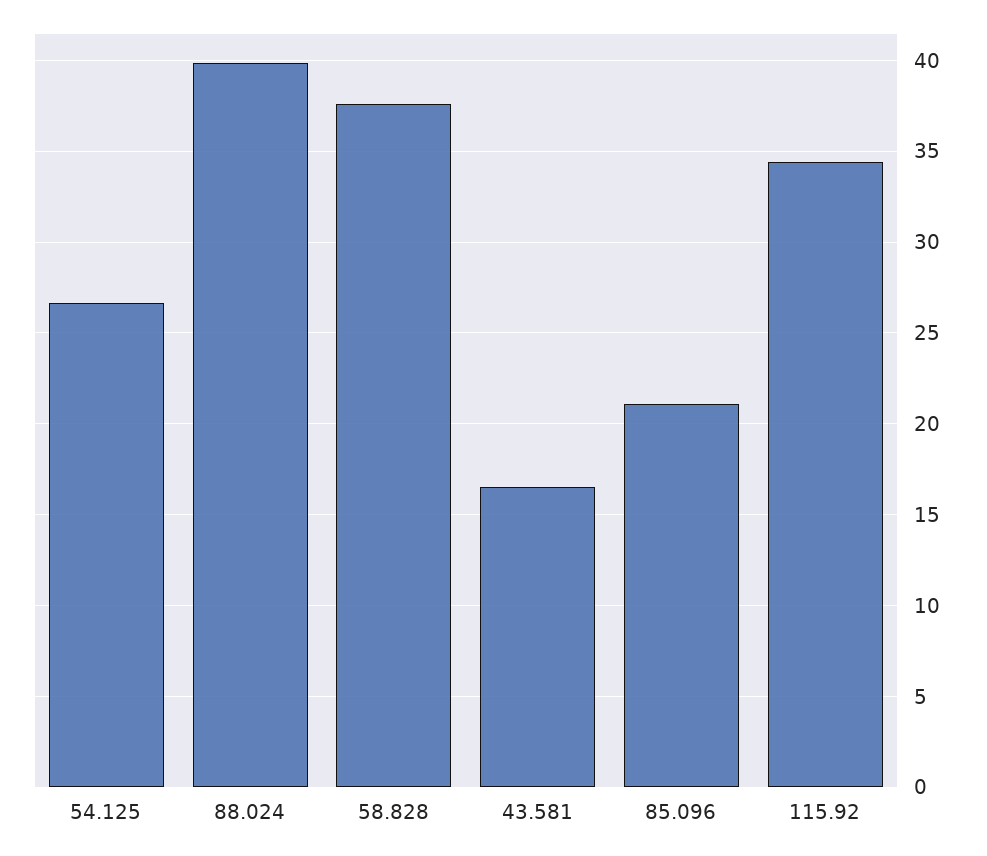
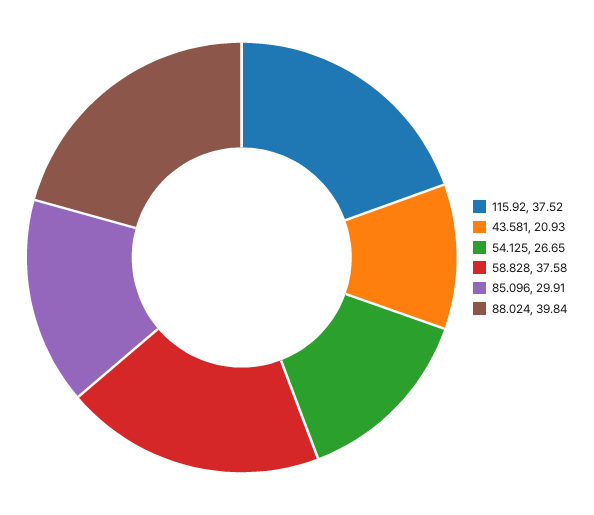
  {
    "54.125": 26.65,
    "88.024": 39.84,
    "58.828": 37.58,
-   "43.581": 16.5,
+   "43.581": 20.93,
-   "85.096": 21,
+   "85.096": 29.91,
-   "115.92": 34.5
+   "115.92": 37.52
  }

